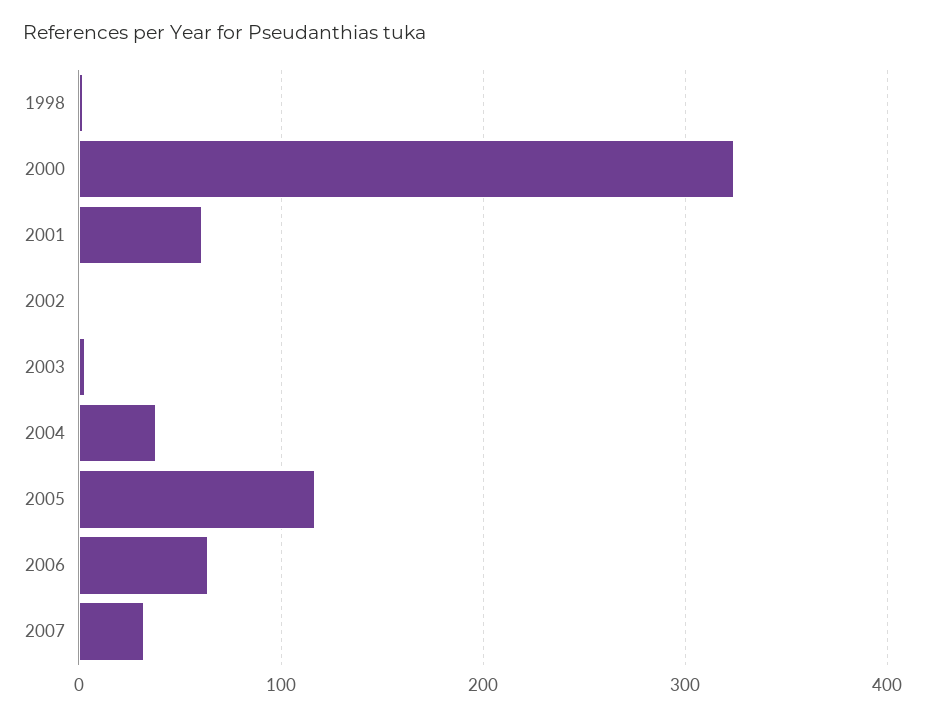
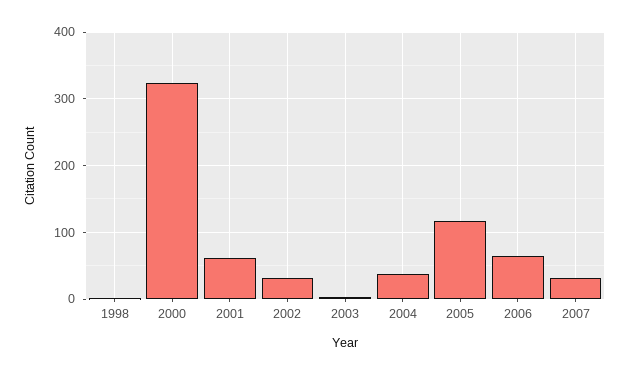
  {
    "1998": 0,
    "2000": 320,
    "2001": 60,
-   "2002": 0,
+   "2002": 30,
    "2003": 0,
    "2004": 40,
    "2005": 120,
    "2006": 60,
    "2007": 30
  }

